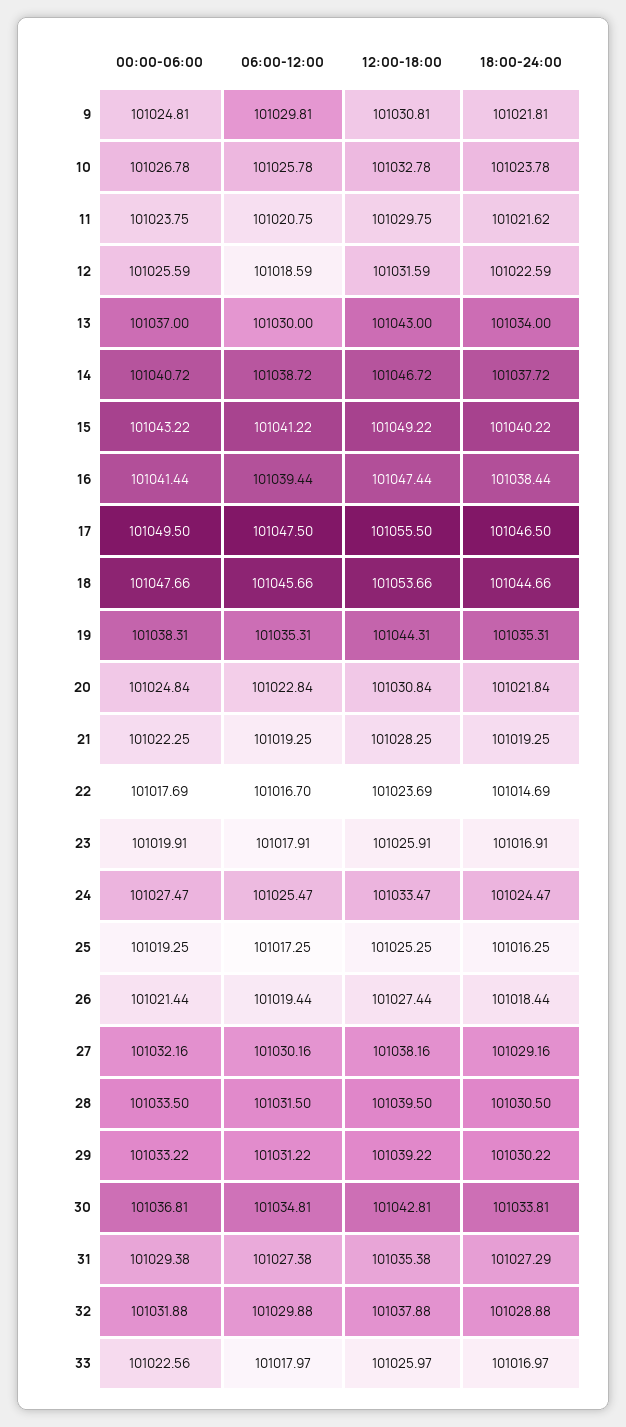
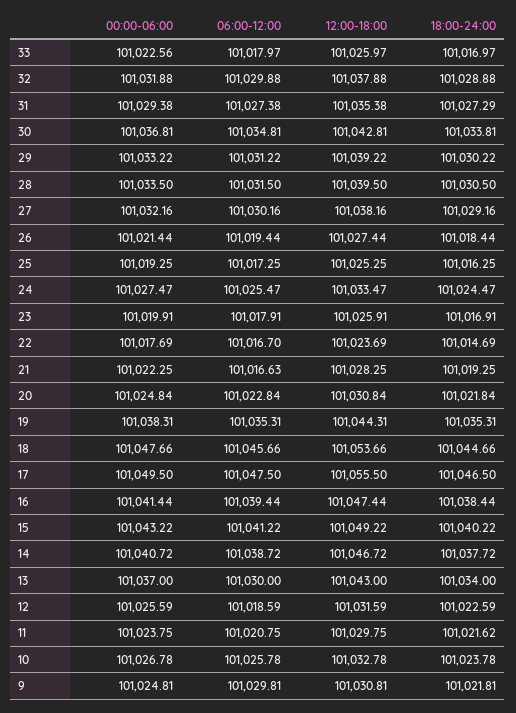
  {
    "00:00-06:00": {
      "9": 101024.81,
      "10": 101026.78,
      "11": 101023.75,
      "12": 101025.59,
      "13": 101037,
      "14": 101040.72,
      "15": 101043.22,
      "16": 101041.44,
      "17": 101049.5,
      "18": 101047.66,
      "19": 101038.31,
      "20": 101024.84,
      "21": 101022.25,
      "22": 101017.69,
      "23": 101019.91,
      "24": 101027.47,
      "25": 101019.25,
      "26": 101021.44,
      "27": 101032.16,
      "28": 101033.5,
      "29": 101033.22,
      "30": 101036.81,
      "31": 101029.38,
      "32": 101031.88,
      "33": 101022.56
    },
    "06:00-12:00": {
      "9": 101029.81,
      "10": 101025.78,
      "11": 101020.75,
      "12": 101018.59,
      "13": 101030,
      "14": 101038.72,
      "15": 101041.22,
      "16": 101039.44,
      "17": 101047.5,
      "18": 101045.66,
      "19": 101035.31,
      "20": 101022.84,
-     "21": 101019.25,
+     "21": 101016.63,
      "22": 101016.7,
      "23": 101017.91,
      "24": 101025.47,
      "25": 101017.25,
      "26": 101019.44,
      "27": 101030.16,
      "28": 101031.5,
      "29": 101031.22,
      "30": 101034.81,
      "31": 101027.38,
      "32": 101029.88,
      "33": 101017.97
    },
    "12:00-18:00": {
      "9": 101030.81,
      "10": 101032.78,
      "11": 101029.75,
      "12": 101031.59,
      "13": 101043,
      "14": 101046.72,
      "15": 101049.22,
      "16": 101047.44,
      "17": 101055.5,
      "18": 101053.66,
      "19": 101044.31,
      "20": 101030.84,
      "21": 101028.25,
      "22": 101023.69,
      "23": 101025.91,
      "24": 101033.47,
      "25": 101025.25,
      "26": 101027.44,
      "27": 101038.16,
      "28": 101039.5,
      "29": 101039.22,
      "30": 101042.81,
      "31": 101035.38,
      "32": 101037.88,
      "33": 101025.97
    },
    "18:00-24:00": {
      "9": 101021.81,
      "10": 101023.78,
      "11": 101021.62,
      "12": 101022.59,
      "13": 101034,
      "14": 101037.72,
      "15": 101040.22,
      "16": 101038.44,
      "17": 101046.5,
      "18": 101044.66,
      "19": 101035.31,
      "20": 101021.84,
      "21": 101019.25,
      "22": 101014.69,
      "23": 101016.91,
      "24": 101024.47,
      "25": 101016.25,
      "26": 101018.44,
      "27": 101029.16,
      "28": 101030.5,
      "29": 101030.22,
      "30": 101033.81,
      "31": 101027.29,
      "32": 101028.88,
      "33": 101016.97
    }
  }

